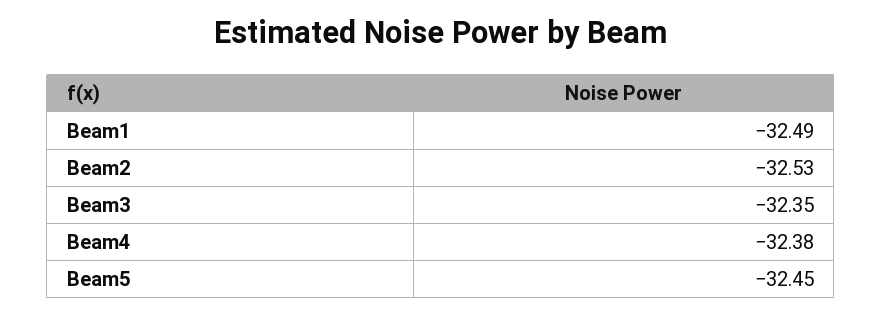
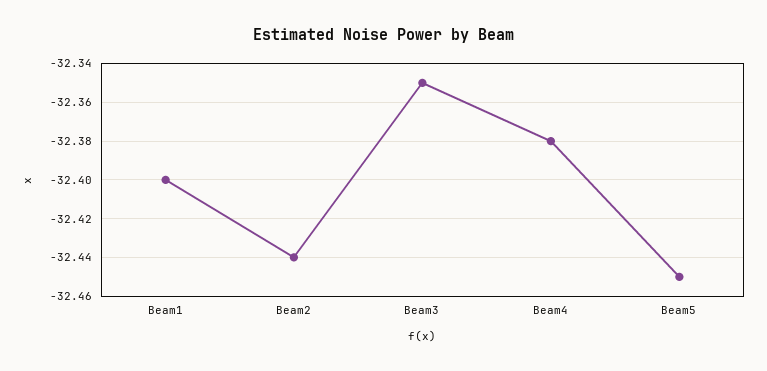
  {
-   "Beam1": -32.49,
+   "Beam1": -32.4,
-   "Beam2": -32.53,
+   "Beam2": -32.44,
    "Beam3": -32.35,
    "Beam4": -32.38,
    "Beam5": -32.45
  }

